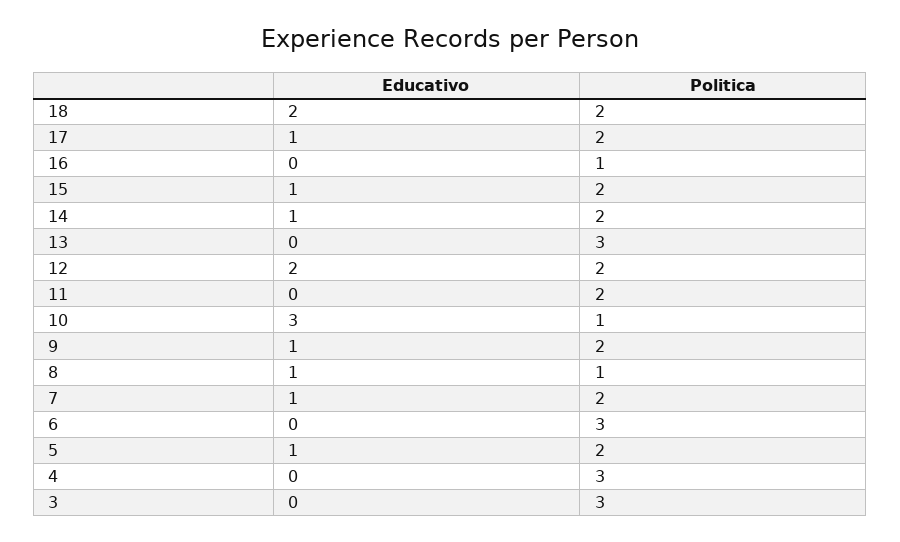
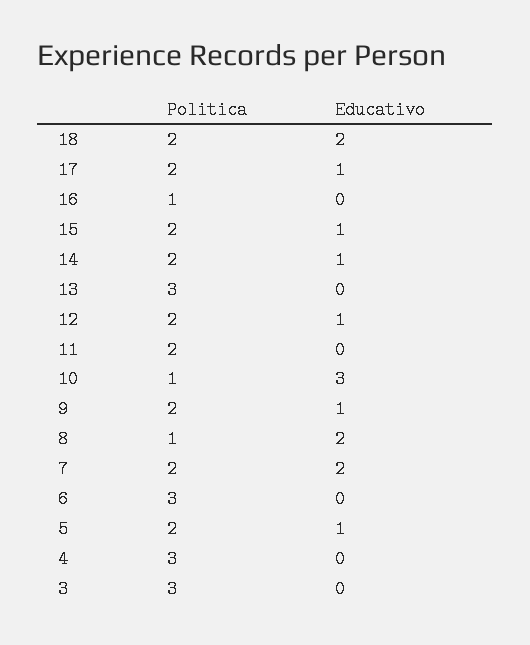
  {
    "Educativo": {
      "18": 2,
      "17": 1,
      "16": 0,
      "15": 1,
      "14": 1,
      "13": 0,
-     "12": 2,
+     "12": 1,
      "11": 0,
      "10": 3,
      "9": 1,
-     "8": 1,
+     "8": 2,
-     "7": 1,
+     "7": 2,
      "6": 0,
      "5": 1,
      "4": 0,
      "3": 0
    },
    "Politica": {
      "18": 2,
      "17": 2,
      "16": 1,
      "15": 2,
      "14": 2,
      "13": 3,
      "12": 2,
      "11": 2,
      "10": 1,
      "9": 2,
      "8": 1,
      "7": 2,
      "6": 3,
      "5": 2,
      "4": 3,
      "3": 3
    }
  }

